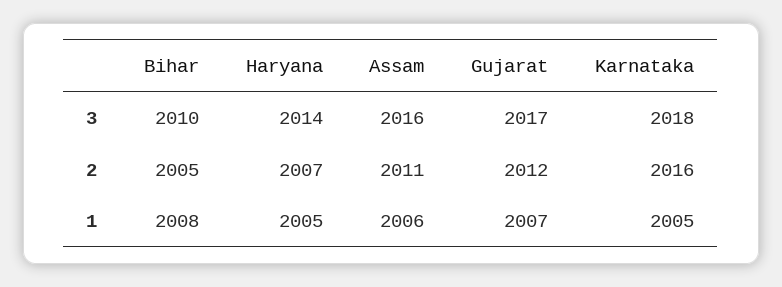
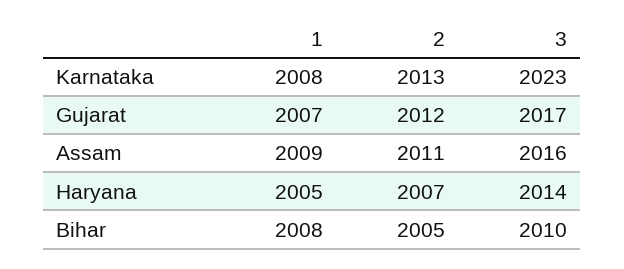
  {
    "Bihar": {
      "3": 2010,
      "2": 2005,
      "1": 2008
    },
    "Haryana": {
      "3": 2014,
      "2": 2007,
      "1": 2005
    },
    "Assam": {
      "3": 2016,
      "2": 2011,
-     "1": 2006
+     "1": 2009
    },
    "Gujarat": {
      "3": 2017,
      "2": 2012,
      "1": 2007
    },
    "Karnataka": {
-     "3": 2018,
+     "3": 2023,
-     "2": 2016,
+     "2": 2013,
-     "1": 2005
+     "1": 2008
    }
  }

